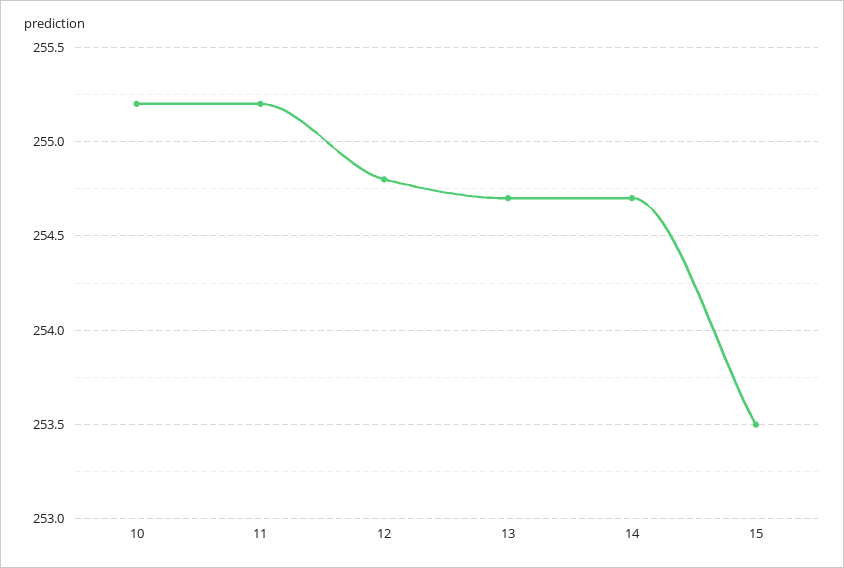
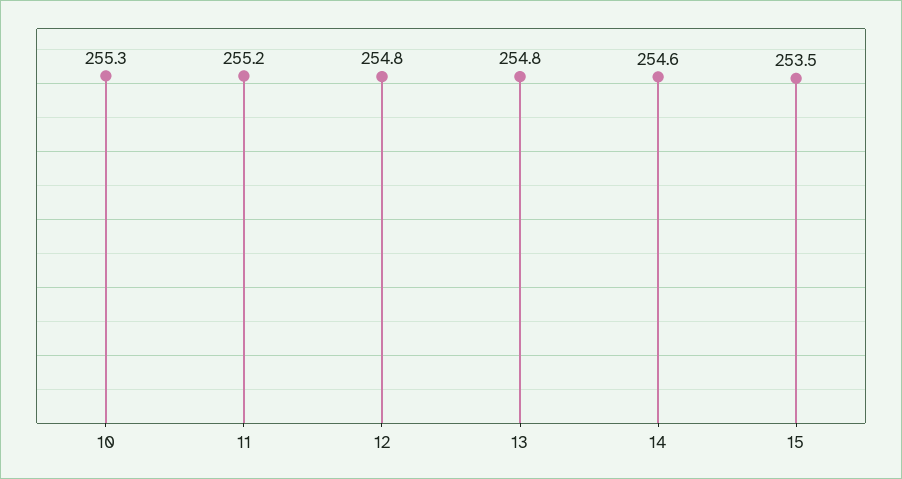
  {
-   "10": 255.2,
+   "10": 255.3,
    "11": 255.2,
    "12": 254.8,
-   "13": 254.7,
+   "13": 254.8,
-   "14": 254.7,
+   "14": 254.6,
    "15": 253.5
  }

